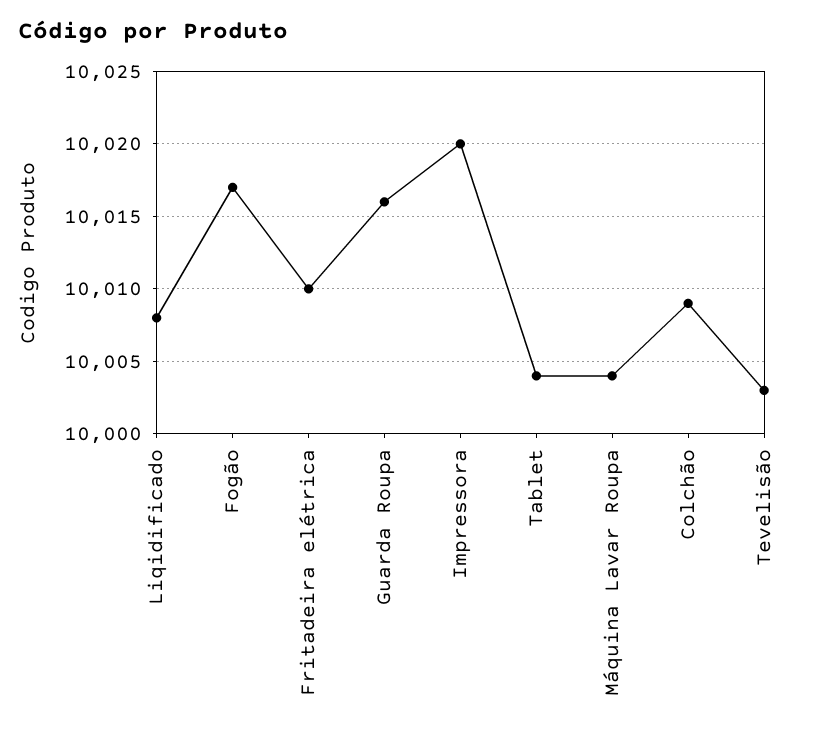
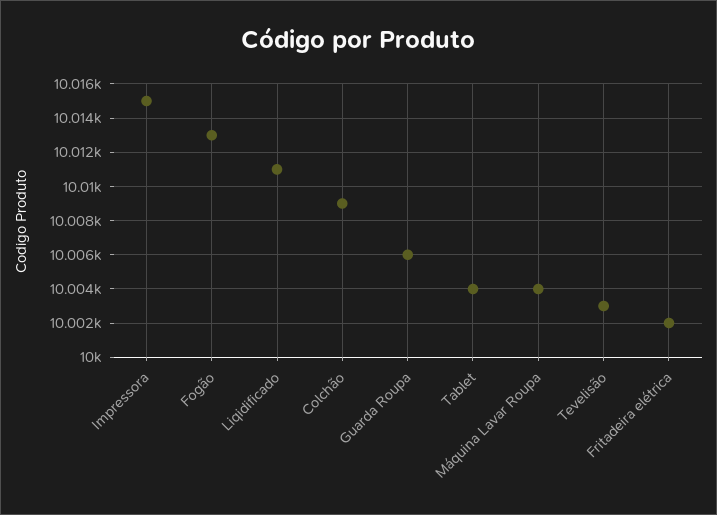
  {
-   "Liqidificado": 10008,
+   "Liqidificado": 10011,
-   "Fogão": 10017,
+   "Fogão": 10013,
-   "Fritadeira elétrica": 10010,
+   "Fritadeira elétrica": 10002,
-   "Guarda Roupa": 10016,
+   "Guarda Roupa": 10006,
-   "Impressora": 10020,
+   "Impressora": 10015,
    "Tablet": 10004,
    "Máquina Lavar Roupa": 10004,
    "Colchão": 10009,
    "Tevelisão": 10003
  }

